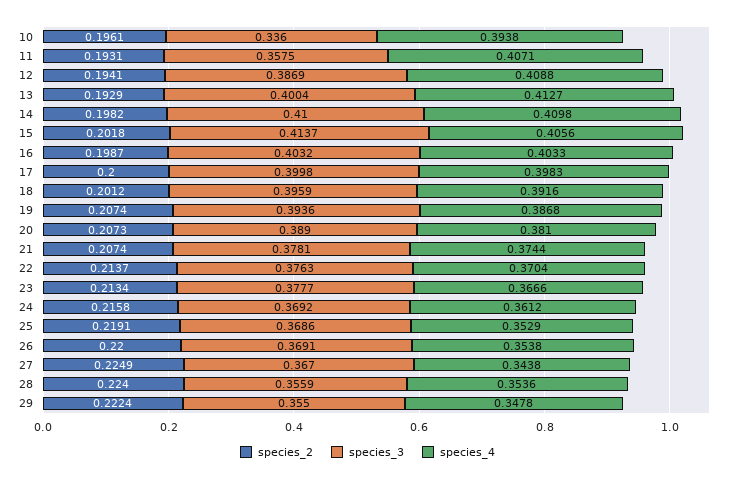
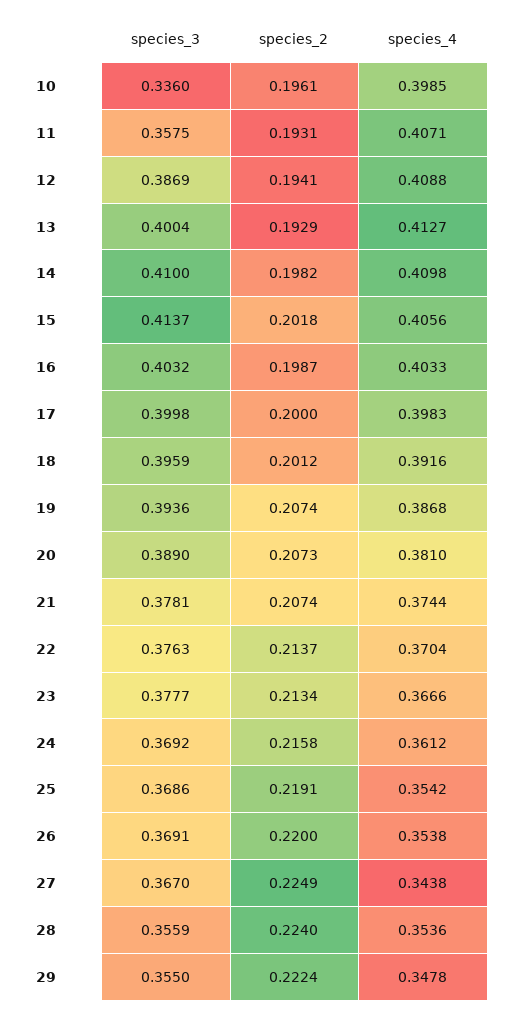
  {
    "species_2": {
      "10": 0.1961,
      "11": 0.1931,
      "12": 0.1941,
      "13": 0.1929,
      "14": 0.1982,
      "15": 0.2018,
      "16": 0.1987,
      "17": 0.2,
      "18": 0.2012,
      "19": 0.2074,
      "20": 0.2073,
      "21": 0.2074,
      "22": 0.2137,
      "23": 0.2134,
      "24": 0.2158,
      "25": 0.2191,
      "26": 0.22,
      "27": 0.2249,
      "28": 0.224,
      "29": 0.2224
    },
    "species_3": {
      "10": 0.336,
      "11": 0.3575,
      "12": 0.3869,
      "13": 0.4004,
      "14": 0.41,
      "15": 0.4137,
      "16": 0.4032,
      "17": 0.3998,
      "18": 0.3959,
      "19": 0.3936,
      "20": 0.389,
      "21": 0.3781,
      "22": 0.3763,
      "23": 0.3777,
      "24": 0.3692,
      "25": 0.3686,
      "26": 0.3691,
      "27": 0.367,
      "28": 0.3559,
      "29": 0.355
    },
    "species_4": {
-     "10": 0.3938,
+     "10": 0.3985,
      "11": 0.4071,
      "12": 0.4088,
      "13": 0.4127,
      "14": 0.4098,
      "15": 0.4056,
      "16": 0.4033,
      "17": 0.3983,
      "18": 0.3916,
      "19": 0.3868,
      "20": 0.381,
      "21": 0.3744,
      "22": 0.3704,
      "23": 0.3666,
      "24": 0.3612,
-     "25": 0.3529,
+     "25": 0.3542,
      "26": 0.3538,
      "27": 0.3438,
      "28": 0.3536,
      "29": 0.3478
    }
  }

